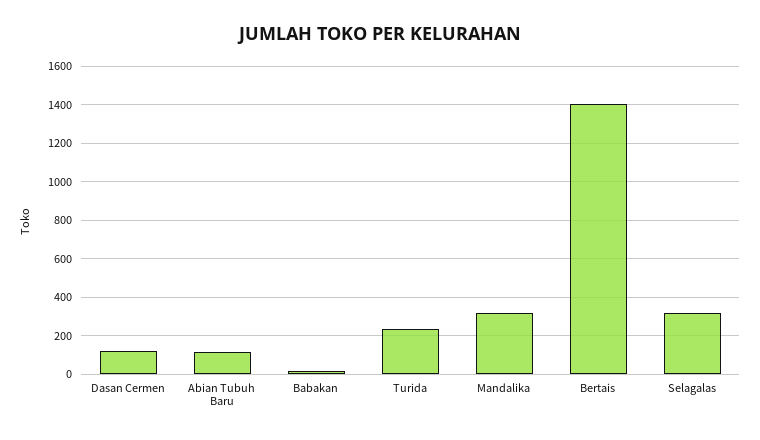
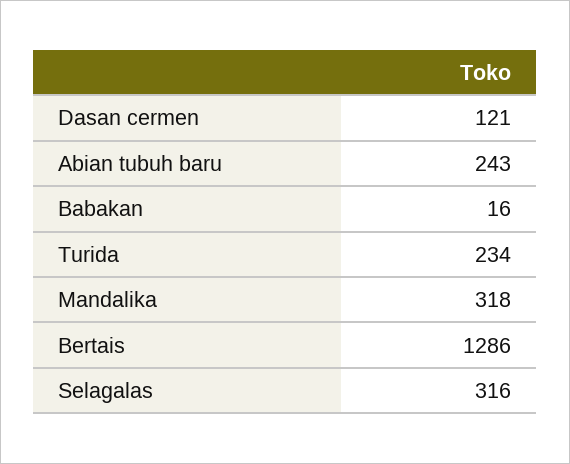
  {
    "Dasan Cermen": 121,
-   "Abian Tubuh Baru": 100,
+   "Abian Tubuh Baru": 243,
    "Babakan": 16,
    "Turida": 234,
    "Mandalika": 318,
-   "Bertais": 1400,
+   "Bertais": 1286,
    "Selagalas": 316
  }

